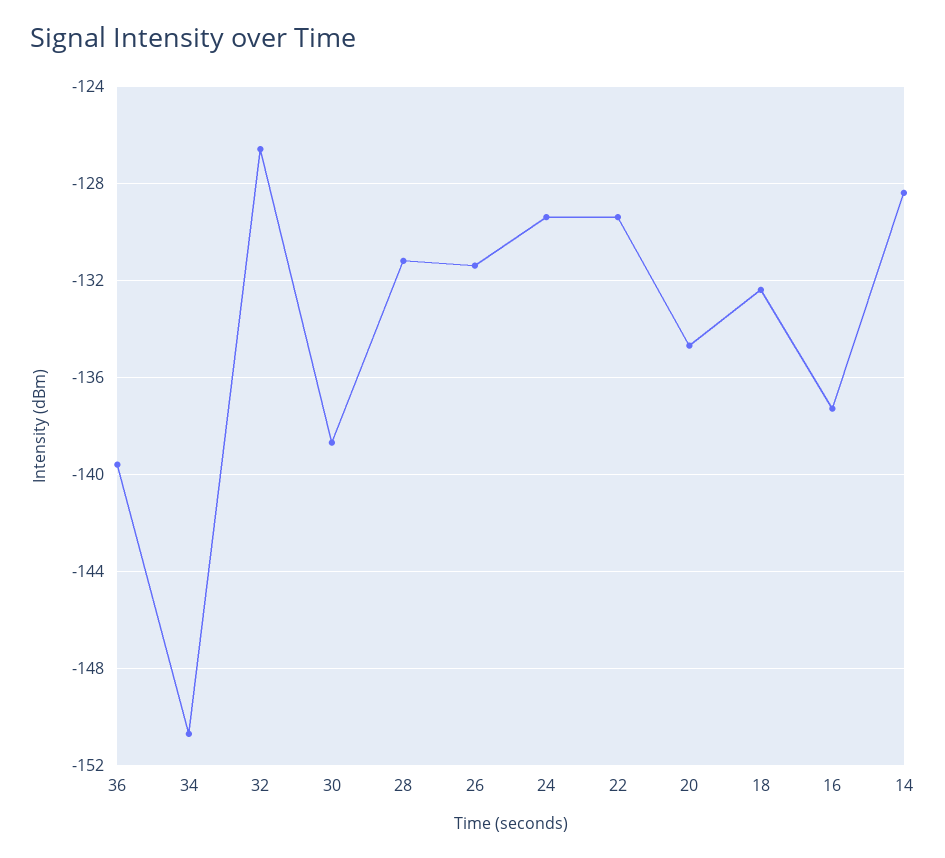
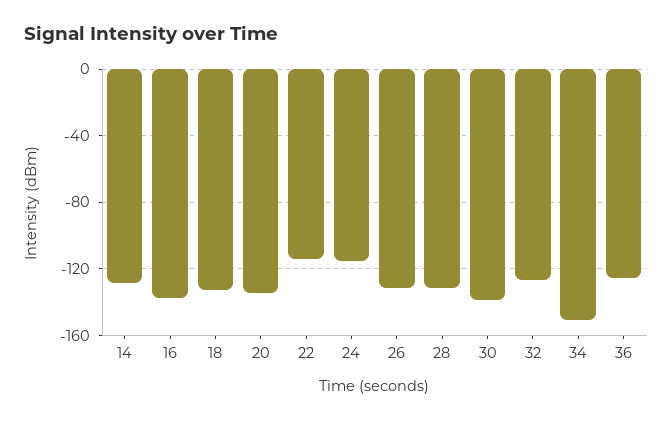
  {
-   "36": -139.5,
+   "36": -125,
    "34": -150.5,
    "32": -126.5,
    "30": -138.5,
    "28": -131,
    "26": -131.5,
-   "24": -129.5,
+   "24": -115,
-   "22": -129.5,
+   "22": -115,
    "20": -134.5,
    "18": -132.5,
    "16": -137.5,
    "14": -128.5
  }

